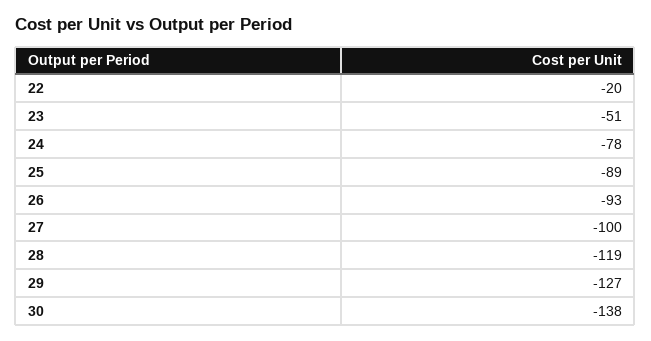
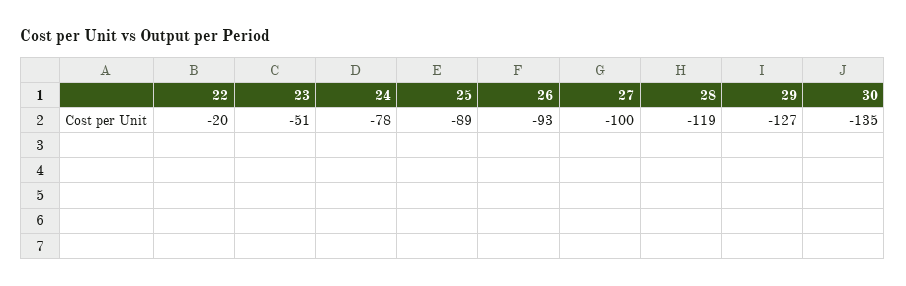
  {
    "22": -20,
    "23": -51,
    "24": -78,
    "25": -89,
    "26": -93,
    "27": -100,
    "28": -119,
    "29": -127,
-   "30": -138
+   "30": -135
  }

